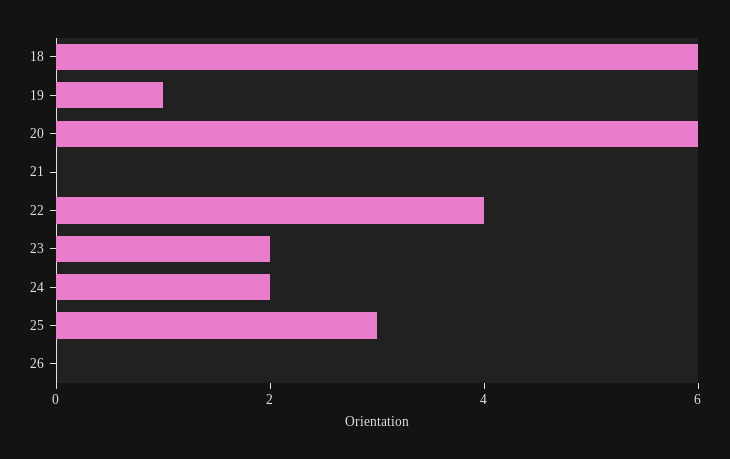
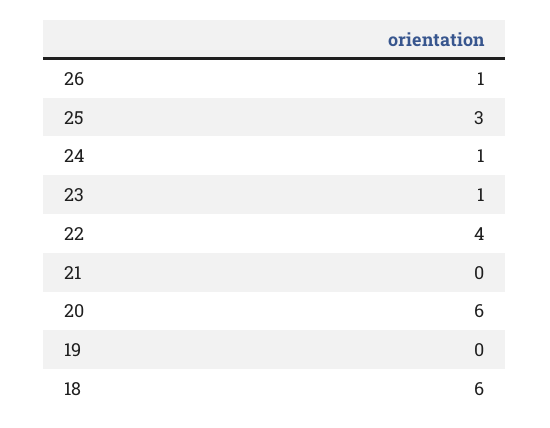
  {
    "18": 6,
-   "19": 1,
+   "19": 0,
    "20": 6,
    "21": 0,
    "22": 4,
-   "23": 2,
+   "23": 1,
-   "24": 2,
+   "24": 1,
    "25": 3,
-   "26": 0
+   "26": 1
  }

